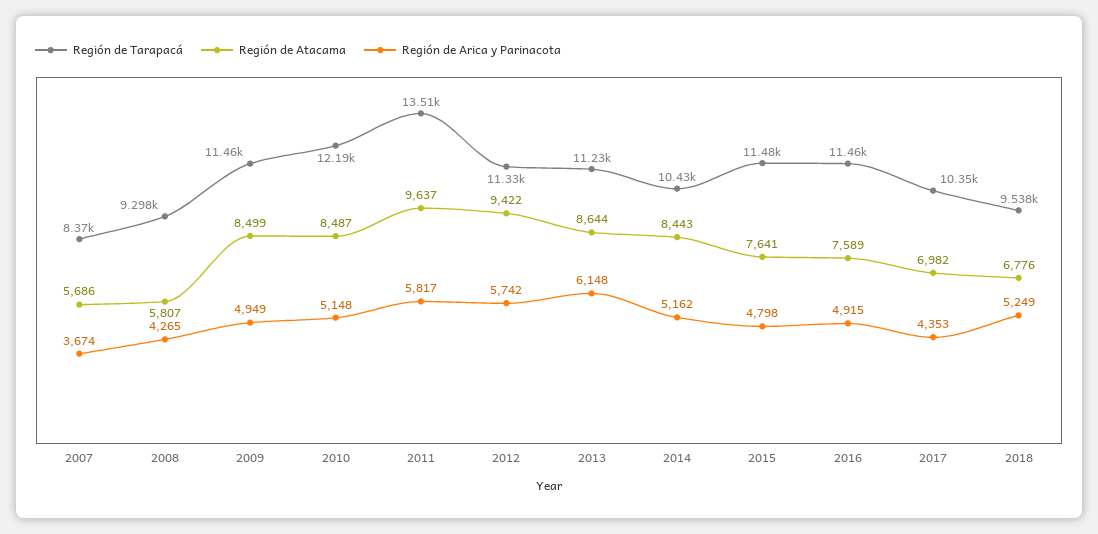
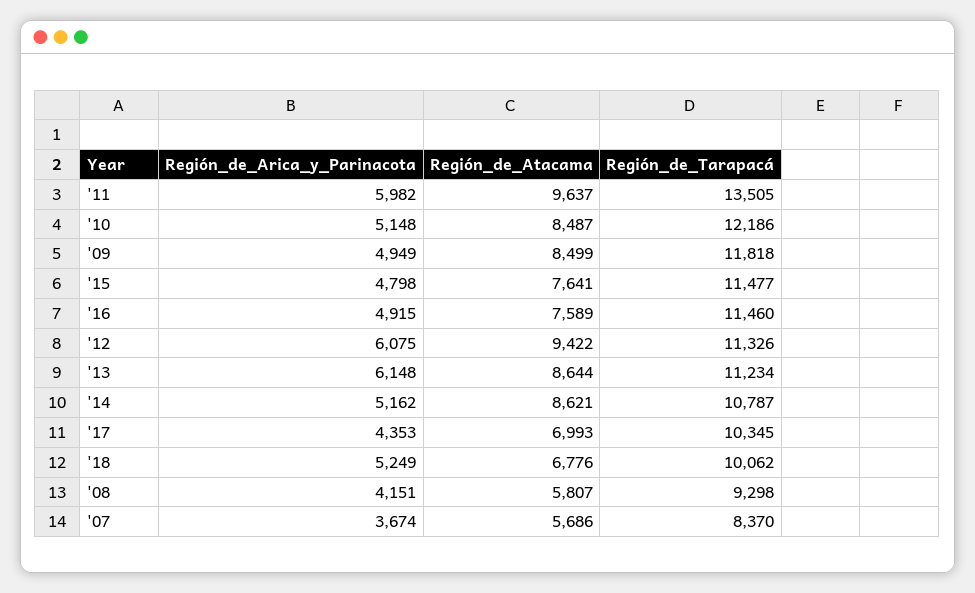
  {
    "Región de Tarapacá": {
      "2007": 8370,
      "2008": 9298,
-     "2009": 11460,
+     "2009": 11818,
      "2010": 12186,
      "2011": 13505,
      "2012": 11326,
      "2013": 11234,
-     "2014": 10430,
+     "2014": 10787,
      "2015": 11477,
      "2016": 11460,
      "2017": 10345,
-     "2018": 9538
+     "2018": 10062
    },
    "Región de Atacama": {
      "2007": 5686,
      "2008": 5807,
      "2009": 8499,
      "2010": 8487,
      "2011": 9637,
      "2012": 9422,
      "2013": 8644,
-     "2014": 8443,
+     "2014": 8621,
      "2015": 7641,
      "2016": 7589,
-     "2017": 6982,
+     "2017": 6993,
      "2018": 6776
    },
    "Región de Arica y Parinacota": {
      "2007": 3674,
-     "2008": 4265,
+     "2008": 4151,
      "2009": 4949,
      "2010": 5148,
-     "2011": 5817,
+     "2011": 5982,
-     "2012": 5742,
+     "2012": 6075,
      "2013": 6148,
      "2014": 5162,
      "2015": 4798,
      "2016": 4915,
      "2017": 4353,
      "2018": 5249
    }
  }

